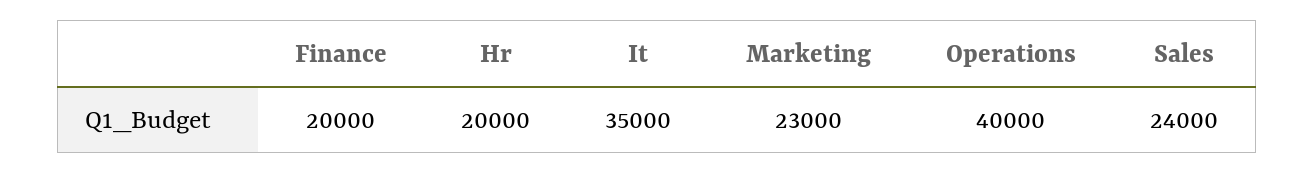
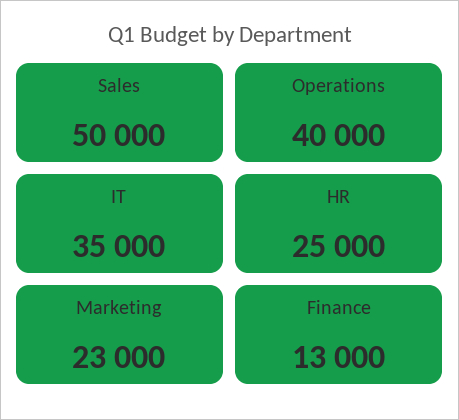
  {
-   "Finance": 20000,
+   "Finance": 13000,
-   "Hr": 20000,
+   "Hr": 25000,
    "It": 35000,
    "Marketing": 23000,
    "Operations": 40000,
-   "Sales": 24000
+   "Sales": 50000
  }

